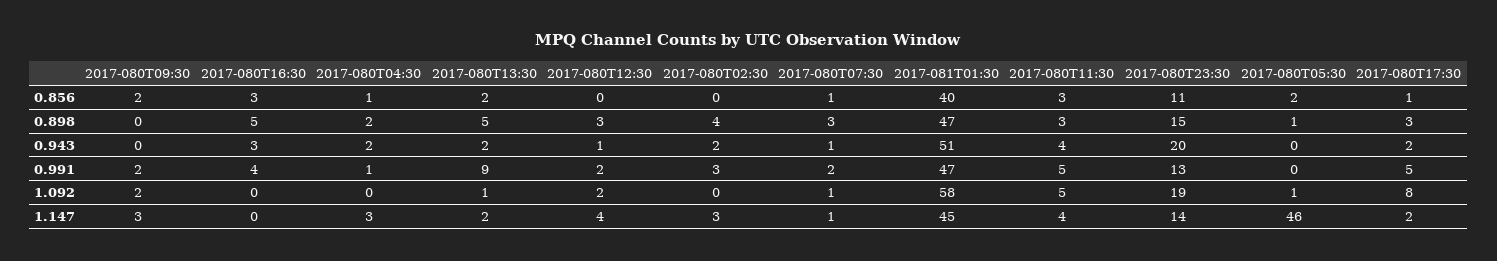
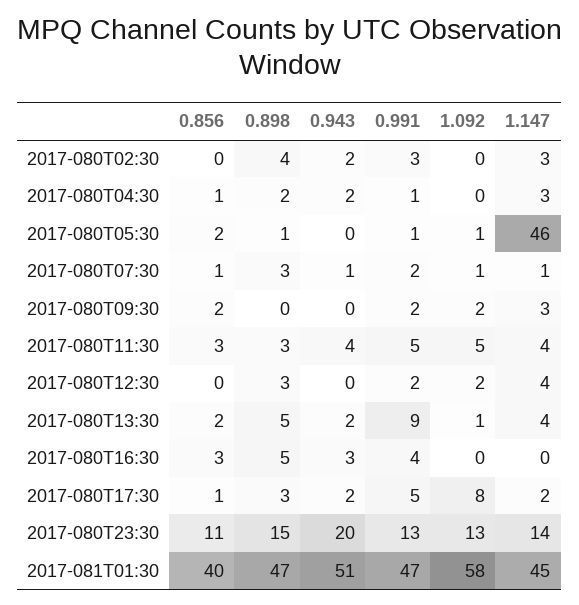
  {
    "2017-080T09:30": {
      "0.856": 2,
      "0.898": 0,
      "0.943": 0,
      "0.991": 2,
      "1.092": 2,
      "1.147": 3
    },
    "2017-080T16:30": {
      "0.856": 3,
      "0.898": 5,
      "0.943": 3,
      "0.991": 4,
      "1.092": 0,
      "1.147": 0
    },
    "2017-080T04:30": {
      "0.856": 1,
      "0.898": 2,
      "0.943": 2,
      "0.991": 1,
      "1.092": 0,
      "1.147": 3
    },
    "2017-080T13:30": {
      "0.856": 2,
      "0.898": 5,
      "0.943": 2,
      "0.991": 9,
      "1.092": 1,
-     "1.147": 2
+     "1.147": 4
    },
    "2017-080T12:30": {
      "0.856": 0,
      "0.898": 3,
-     "0.943": 1,
+     "0.943": 0,
      "0.991": 2,
      "1.092": 2,
      "1.147": 4
    },
    "2017-080T02:30": {
      "0.856": 0,
      "0.898": 4,
      "0.943": 2,
      "0.991": 3,
      "1.092": 0,
      "1.147": 3
    },
    "2017-080T07:30": {
      "0.856": 1,
      "0.898": 3,
      "0.943": 1,
      "0.991": 2,
      "1.092": 1,
      "1.147": 1
    },
    "2017-081T01:30": {
      "0.856": 40,
      "0.898": 47,
      "0.943": 51,
      "0.991": 47,
      "1.092": 58,
      "1.147": 45
    },
    "2017-080T11:30": {
      "0.856": 3,
      "0.898": 3,
      "0.943": 4,
      "0.991": 5,
      "1.092": 5,
      "1.147": 4
    },
    "2017-080T23:30": {
      "0.856": 11,
      "0.898": 15,
      "0.943": 20,
      "0.991": 13,
-     "1.092": 19,
+     "1.092": 13,
      "1.147": 14
    },
    "2017-080T05:30": {
      "0.856": 2,
      "0.898": 1,
      "0.943": 0,
-     "0.991": 0,
+     "0.991": 1,
      "1.092": 1,
      "1.147": 46
    },
    "2017-080T17:30": {
      "0.856": 1,
      "0.898": 3,
      "0.943": 2,
      "0.991": 5,
      "1.092": 8,
      "1.147": 2
    }
  }

